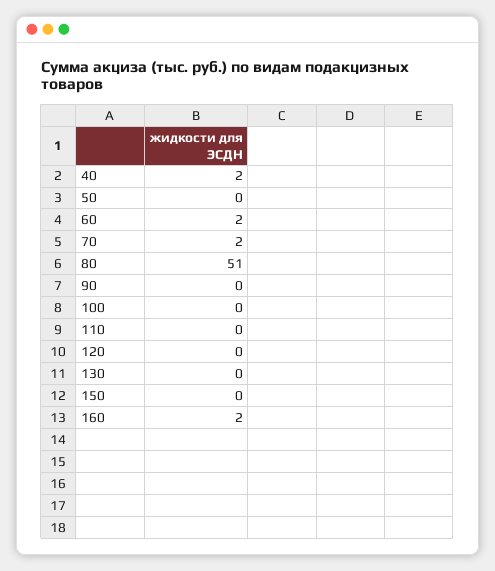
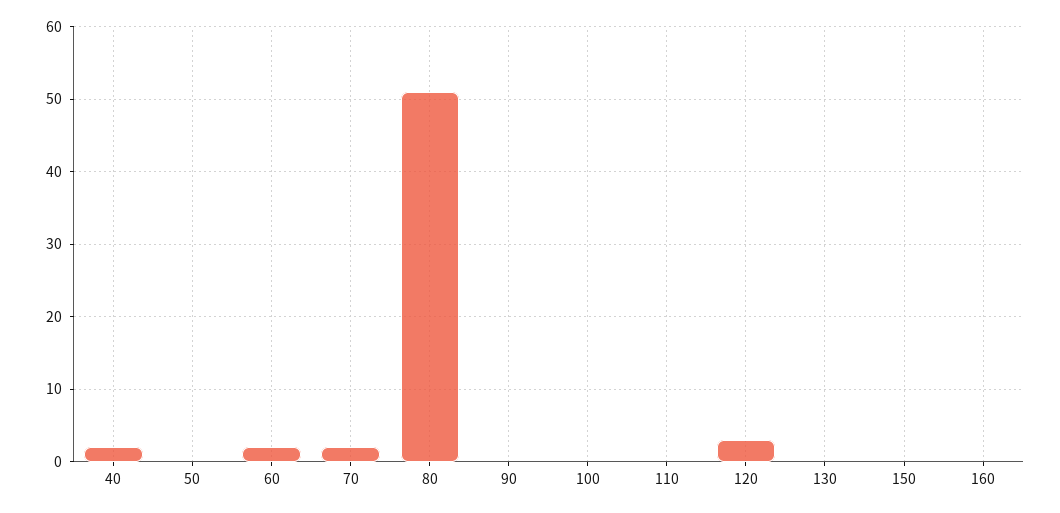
  {
    "40": 2,
    "50": 0,
    "60": 2,
    "70": 2,
    "80": 51,
    "90": 0,
    "100": 0,
    "110": 0,
-   "120": 0,
+   "120": 3,
    "130": 0,
    "150": 0,
-   "160": 2
+   "160": 0
  }

